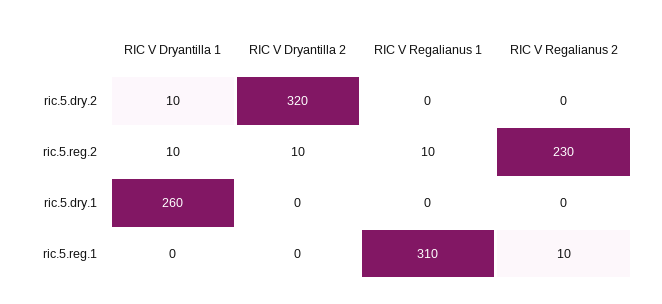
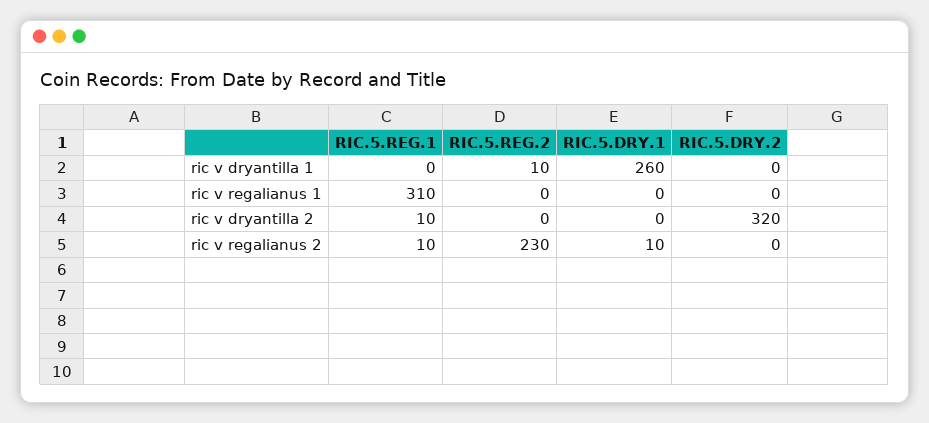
  {
    "RIC V Dryantilla 1": {
-     "ric.5.dry.2": 10,
+     "ric.5.dry.2": 0,
      "ric.5.reg.2": 10,
      "ric.5.dry.1": 260,
      "ric.5.reg.1": 0
    },
    "RIC V Dryantilla 2": {
      "ric.5.dry.2": 320,
-     "ric.5.reg.2": 10,
+     "ric.5.reg.2": 0,
      "ric.5.dry.1": 0,
-     "ric.5.reg.1": 0
+     "ric.5.reg.1": 10
    },
    "RIC V Regalianus 1": {
      "ric.5.dry.2": 0,
-     "ric.5.reg.2": 10,
+     "ric.5.reg.2": 0,
      "ric.5.dry.1": 0,
      "ric.5.reg.1": 310
    },
    "RIC V Regalianus 2": {
      "ric.5.dry.2": 0,
      "ric.5.reg.2": 230,
-     "ric.5.dry.1": 0,
+     "ric.5.dry.1": 10,
      "ric.5.reg.1": 10
    }
  }

